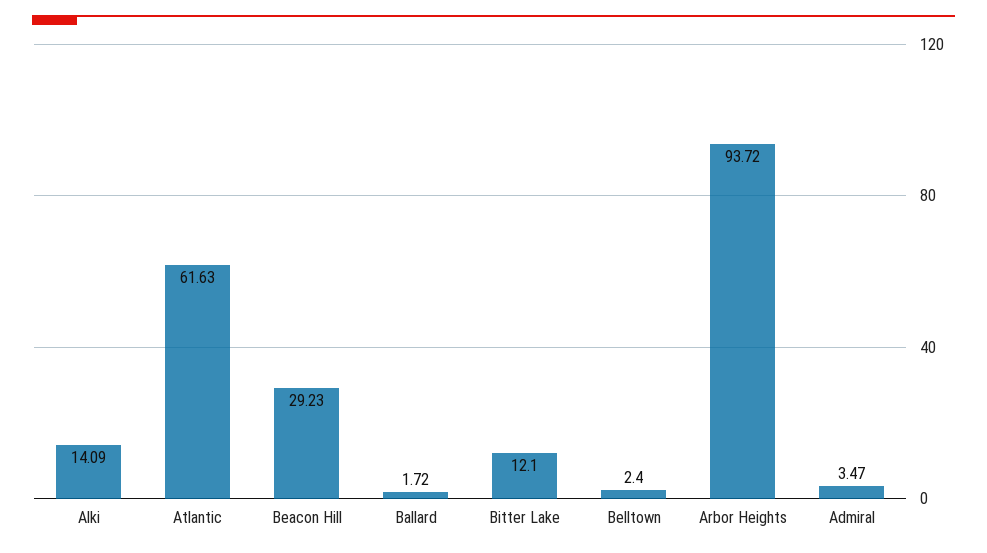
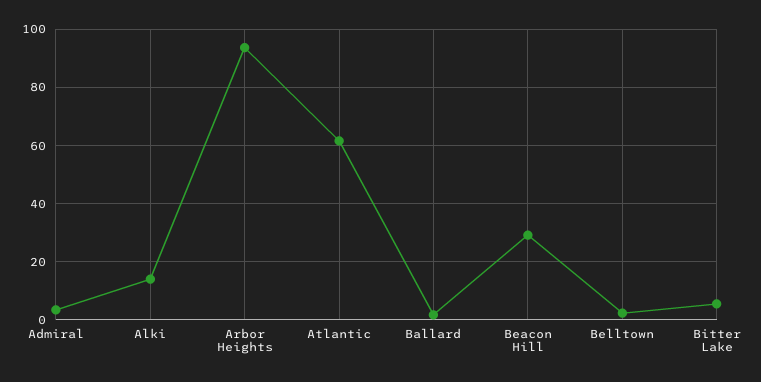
  {
    "Alki": 14.09,
    "Atlantic": 61.63,
    "Beacon Hill": 29.23,
    "Ballard": 1.72,
-   "Bitter Lake": 12.1,
+   "Bitter Lake": 5,
    "Belltown": 2.4,
    "Arbor Heights": 93.72,
    "Admiral": 3.47
  }

